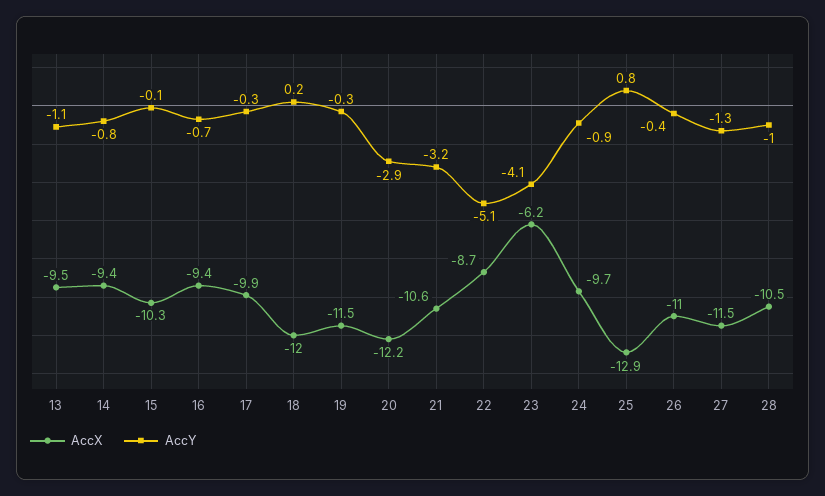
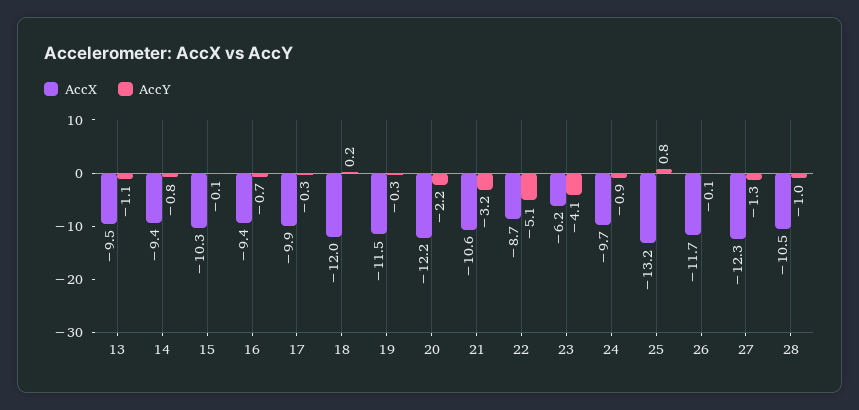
  {
    "AccX": {
      "13": -9.5,
      "14": -9.4,
      "15": -10.3,
      "16": -9.4,
      "17": -9.9,
      "18": -12,
      "19": -11.5,
      "20": -12.2,
      "21": -10.6,
      "22": -8.7,
      "23": -6.2,
      "24": -9.7,
-     "25": -12.9,
+     "25": -13.2,
-     "26": -11,
+     "26": -11.7,
-     "27": -11.5,
+     "27": -12.3,
      "28": -10.5
    },
    "AccY": {
      "13": -1.1,
      "14": -0.8,
      "15": -0.1,
      "16": -0.7,
      "17": -0.3,
      "18": 0.2,
      "19": -0.3,
-     "20": -2.9,
+     "20": -2.2,
      "21": -3.2,
      "22": -5.1,
      "23": -4.1,
      "24": -0.9,
      "25": 0.8,
-     "26": -0.4,
+     "26": -0.1,
      "27": -1.3,
      "28": -1
    }
  }

